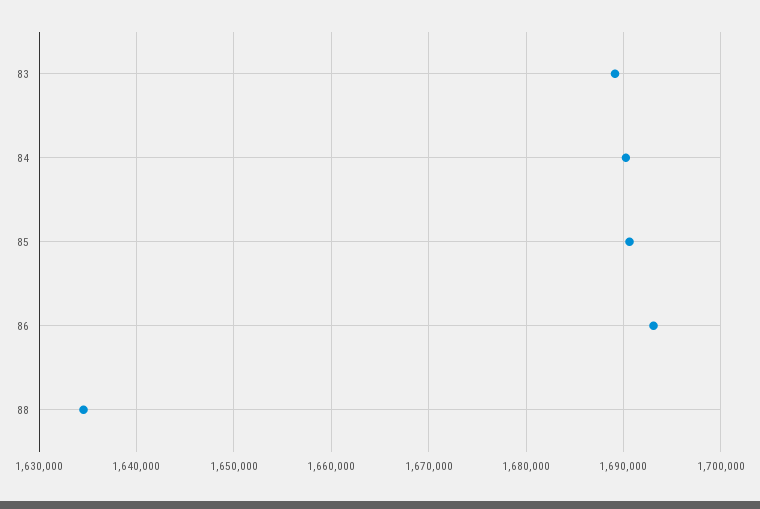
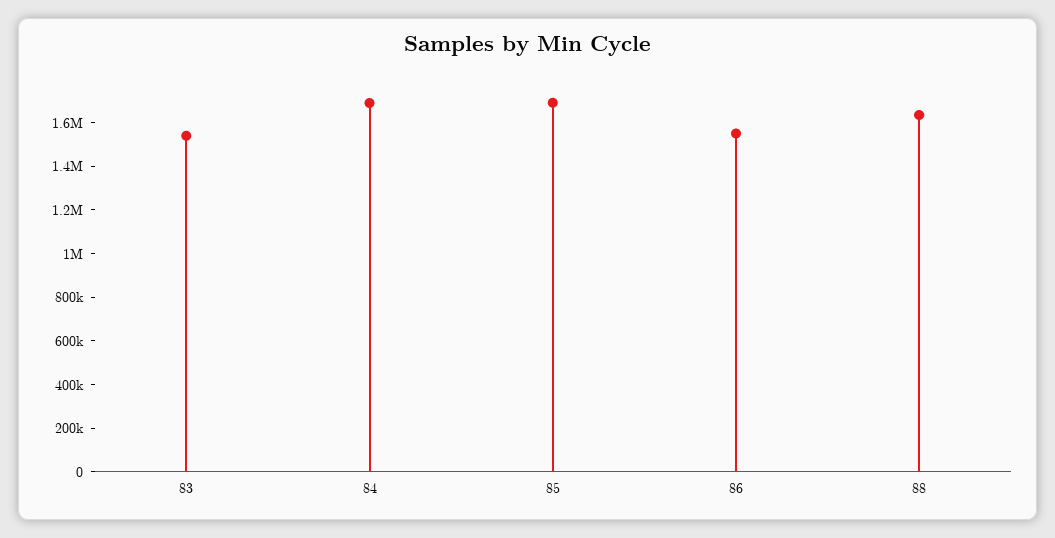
  {
-   "83": 1689000,
+   "83": 1550000,
    "84": 1690000,
    "85": 1691000,
-   "86": 1693000,
+   "86": 1550000,
    "88": 1635000
  }

